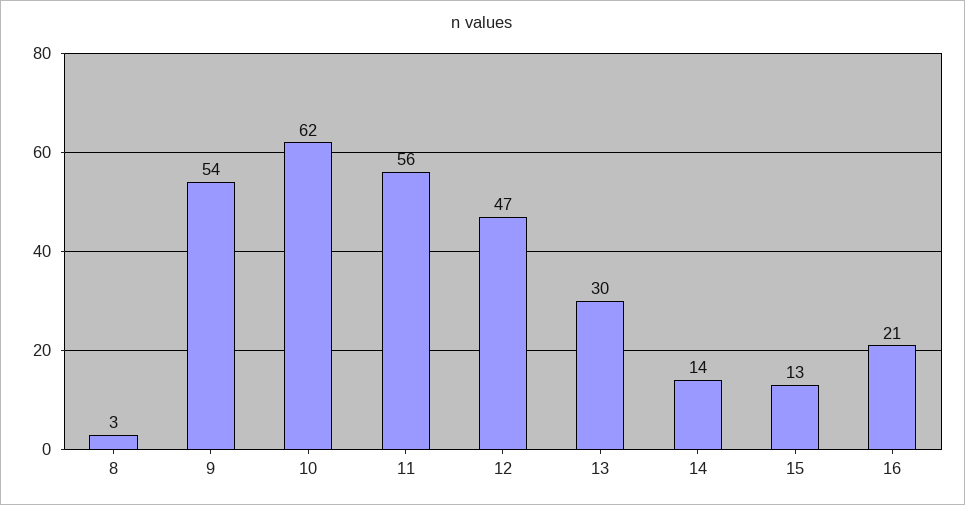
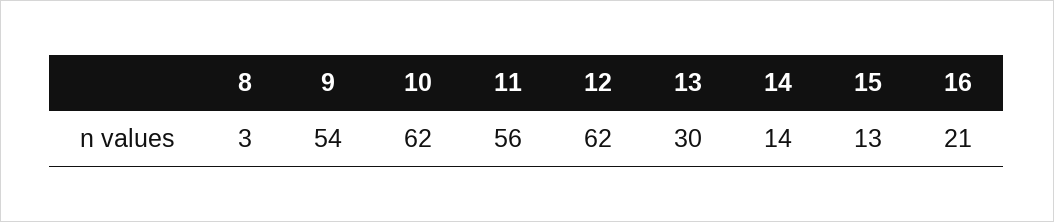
  {
    "8": 3,
    "9": 54,
    "10": 62,
    "11": 56,
-   "12": 47,
+   "12": 62,
    "13": 30,
    "14": 14,
    "15": 13,
    "16": 21
  }

